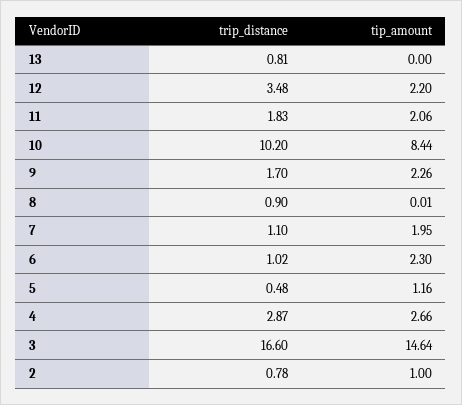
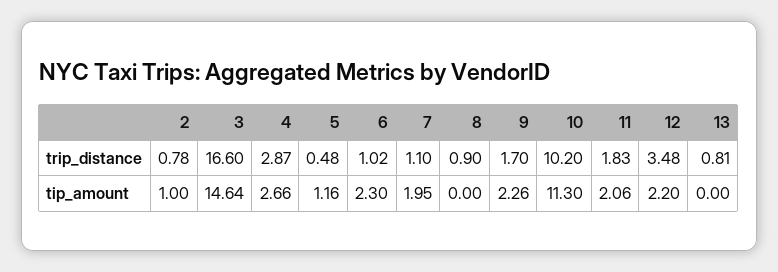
  {
    "trip_distance": {
      "13": 0.81,
      "12": 3.48,
      "11": 1.83,
      "10": 10.2,
      "9": 1.7,
      "8": 0.9,
      "7": 1.1,
      "6": 1.02,
      "5": 0.48,
      "4": 2.87,
      "3": 16.6,
      "2": 0.78
    },
    "tip_amount": {
      "13": 0,
      "12": 2.2,
      "11": 2.06,
-     "10": 8.44,
+     "10": 11.3,
      "9": 2.26,
-     "8": 0.01,
+     "8": 0,
      "7": 1.95,
      "6": 2.3,
      "5": 1.16,
      "4": 2.66,
      "3": 14.64,
      "2": 1
    }
  }

